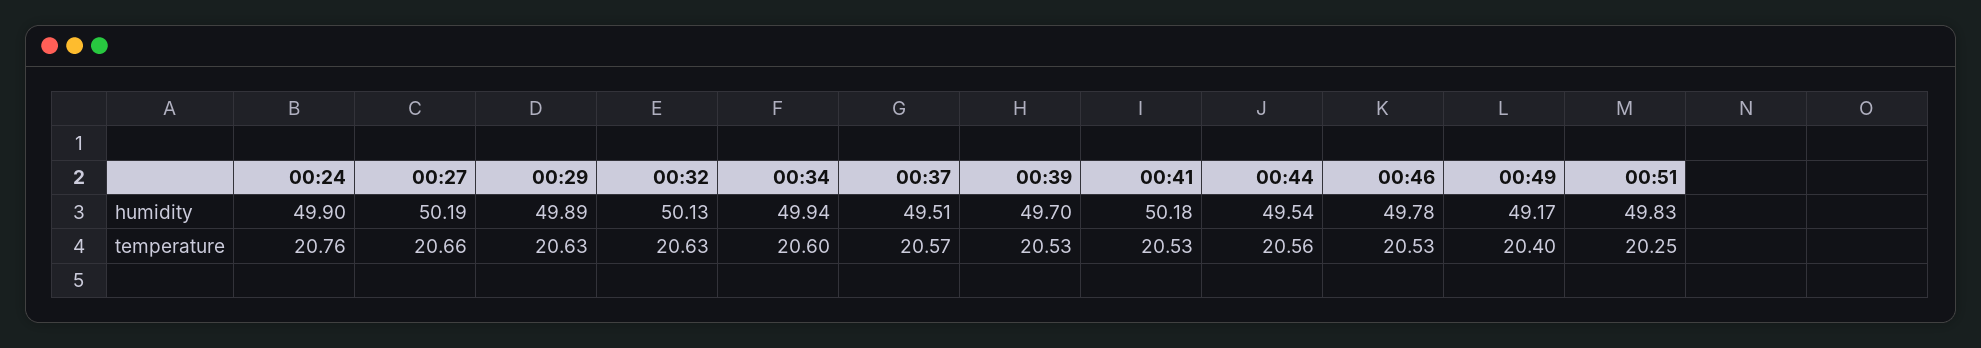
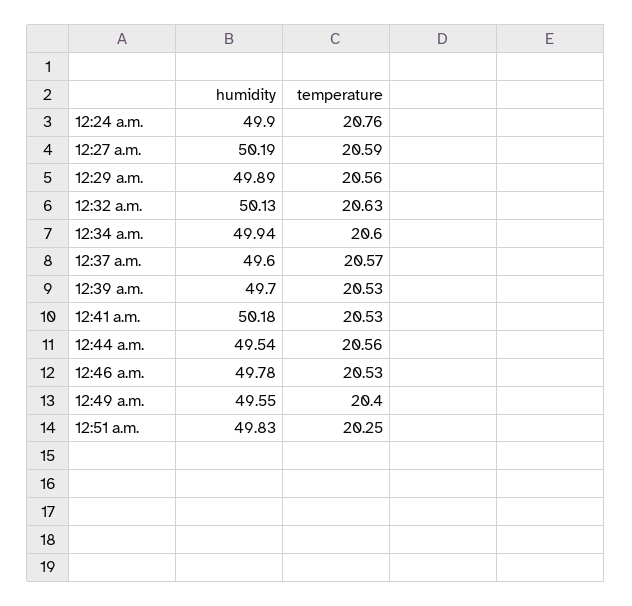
  {
    "00:24": {
      "humidity": 49.9,
      "temperature": 20.76
    },
    "00:27": {
      "humidity": 50.19,
-     "temperature": 20.66
+     "temperature": 20.59
    },
    "00:29": {
      "humidity": 49.89,
-     "temperature": 20.63
+     "temperature": 20.56
    },
    "00:32": {
      "humidity": 50.13,
      "temperature": 20.63
    },
    "00:34": {
      "humidity": 49.94,
      "temperature": 20.6
    },
    "00:37": {
-     "humidity": 49.51,
+     "humidity": 49.6,
      "temperature": 20.57
    },
    "00:39": {
      "humidity": 49.7,
      "temperature": 20.53
    },
    "00:41": {
      "humidity": 50.18,
      "temperature": 20.53
    },
    "00:44": {
      "humidity": 49.54,
      "temperature": 20.56
    },
    "00:46": {
      "humidity": 49.78,
      "temperature": 20.53
    },
    "00:49": {
-     "humidity": 49.17,
+     "humidity": 49.55,
      "temperature": 20.4
    },
    "00:51": {
      "humidity": 49.83,
      "temperature": 20.25
    }
  }

